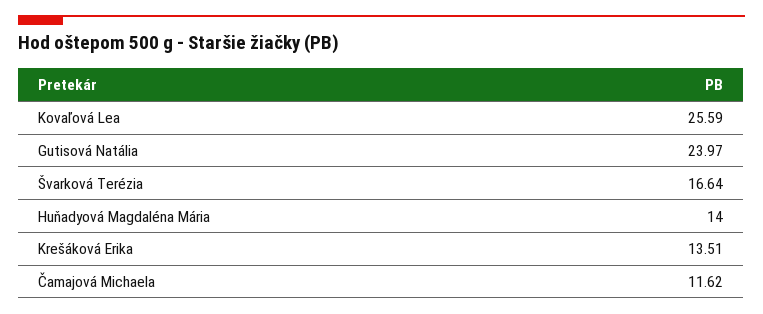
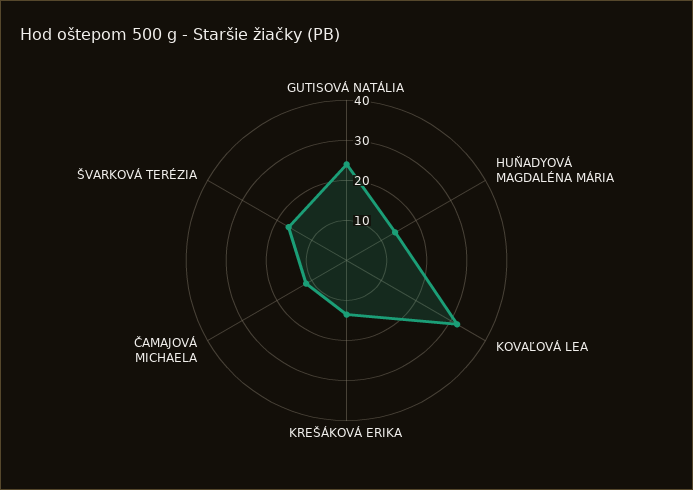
  {
-   "Kovaľová Lea": 25.59,
+   "Kovaľová Lea": 32,
    "Gutisová Natália": 23.97,
    "Švarková Terézia": 16.64,
    "Huňadyová Magdaléna Mária": 14,
    "Krešáková Erika": 13.51,
    "Čamajová Michaela": 11.62
  }

